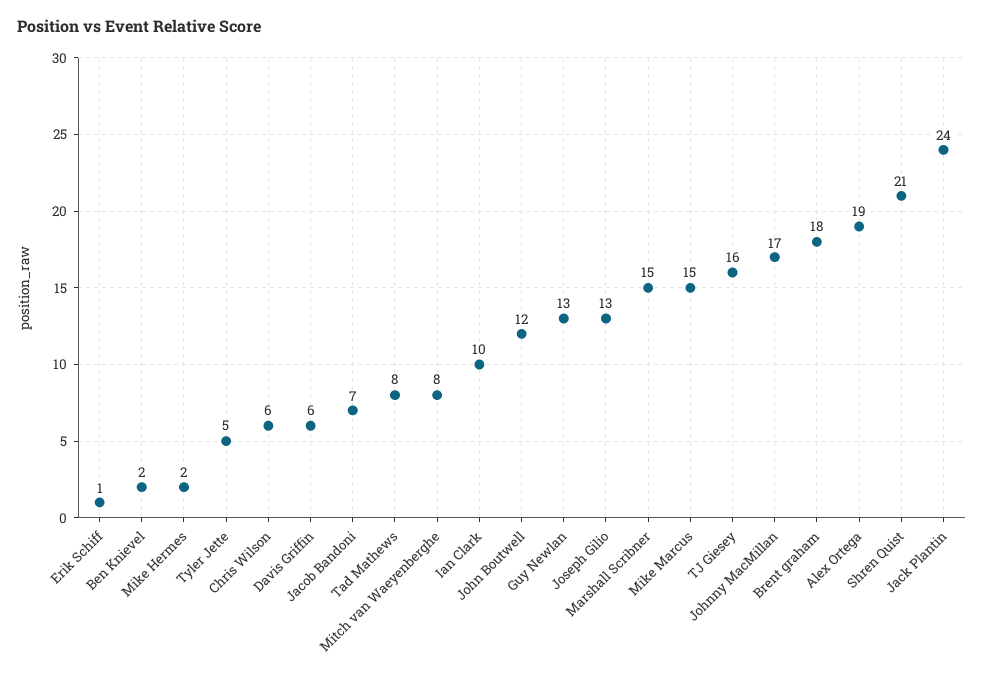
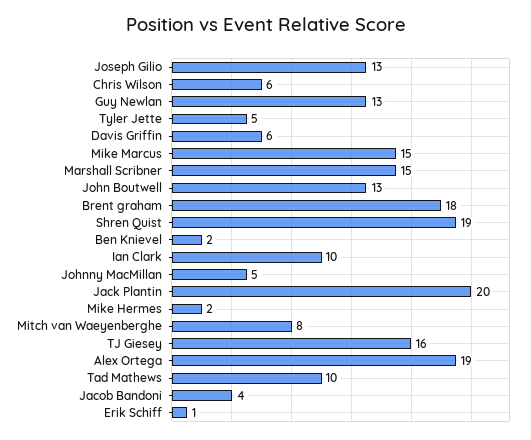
  {
    "Erik Schiff": 1,
    "Ben Knievel": 2,
    "Mike Hermes": 2,
    "Tyler Jette": 5,
    "Chris Wilson": 6,
    "Davis Griffin": 6,
-   "Jacob Bandoni": 7,
+   "Jacob Bandoni": 4,
-   "Tad Mathews": 8,
+   "Tad Mathews": 10,
    "Mitch van Waeyenberghe": 8,
    "Ian Clark": 10,
-   "John Boutwell": 12,
+   "John Boutwell": 13,
    "Guy Newlan": 13,
    "Joseph Gilio": 13,
    "Marshall Scribner": 15,
    "Mike Marcus": 15,
    "TJ Giesey": 16,
-   "Johnny MacMillan": 17,
+   "Johnny MacMillan": 5,
    "Brent graham": 18,
    "Alex Ortega": 19,
-   "Shren Quist": 21,
+   "Shren Quist": 19,
-   "Jack Plantin": 24
+   "Jack Plantin": 20
  }

